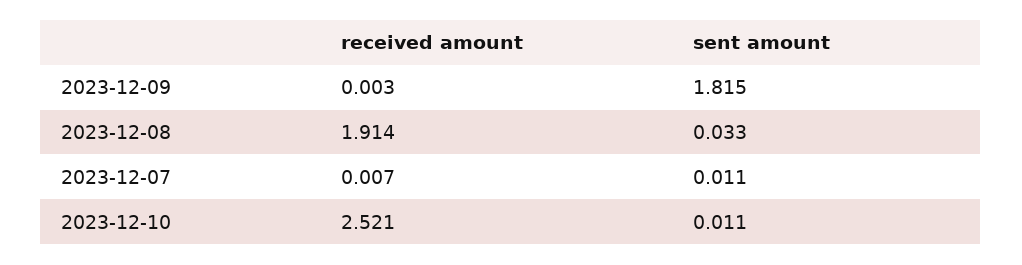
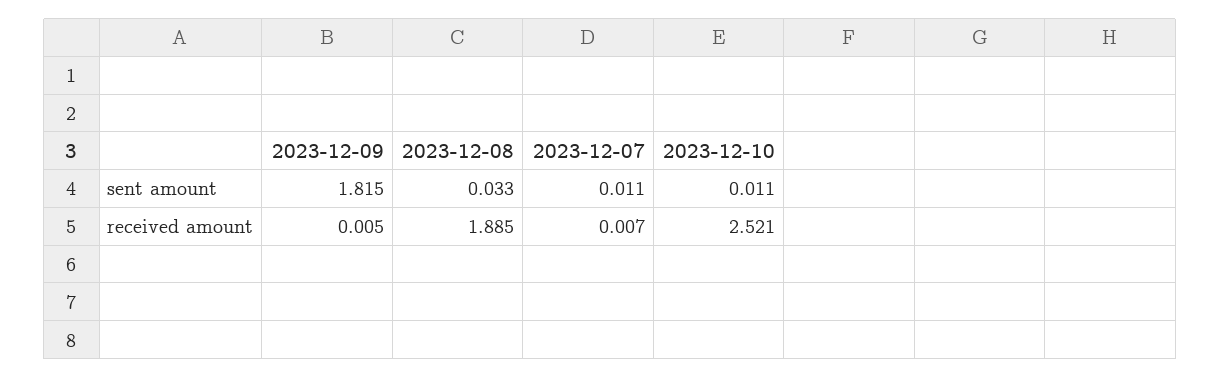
  {
    "received amount": {
-     "2023-12-09": 0.003,
+     "2023-12-09": 0.005,
-     "2023-12-08": 1.914,
+     "2023-12-08": 1.885,
      "2023-12-07": 0.007,
      "2023-12-10": 2.521
    },
    "sent amount": {
      "2023-12-09": 1.815,
      "2023-12-08": 0.033,
      "2023-12-07": 0.011,
      "2023-12-10": 0.011
    }
  }

